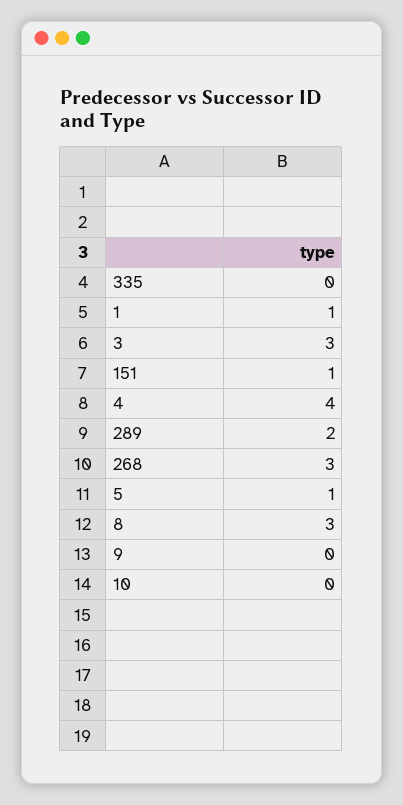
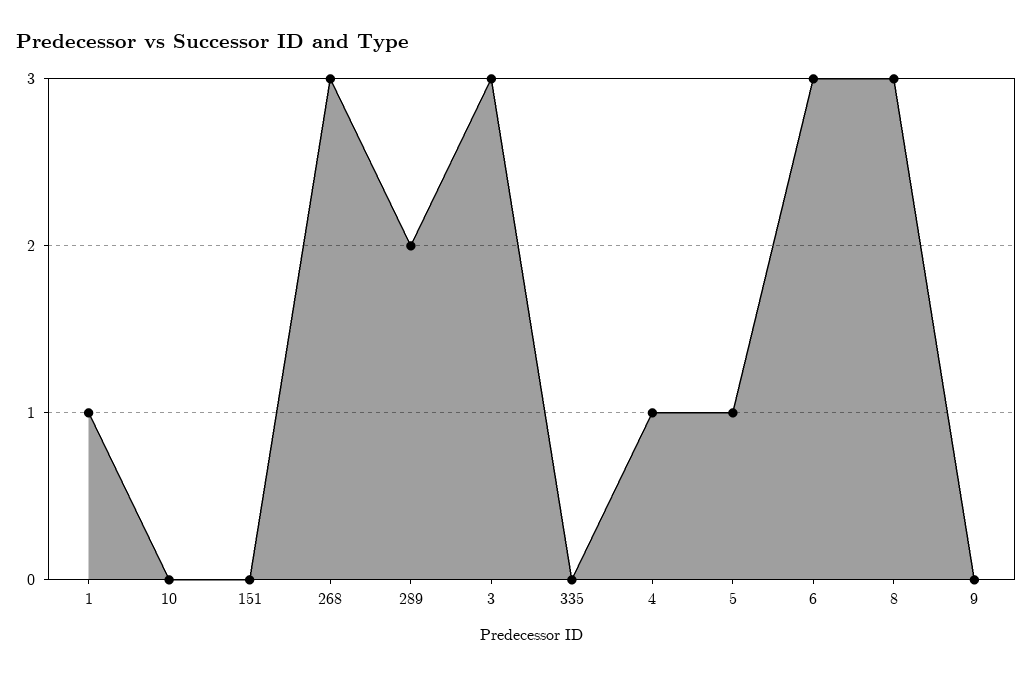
  {
    "335": 0,
    "1": 1,
    "3": 3,
-   "151": 1,
+   "151": 0,
-   "4": 4,
+   "4": 1,
    "289": 2,
    "268": 3,
    "5": 1,
    "8": 3,
    "9": 0,
-   "10": 0
+   "10": 0,
+   "6": 3
  }

